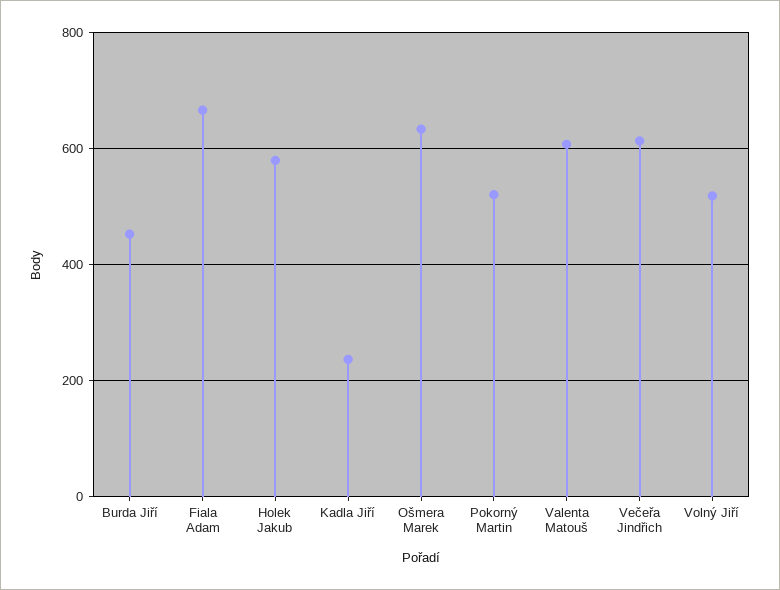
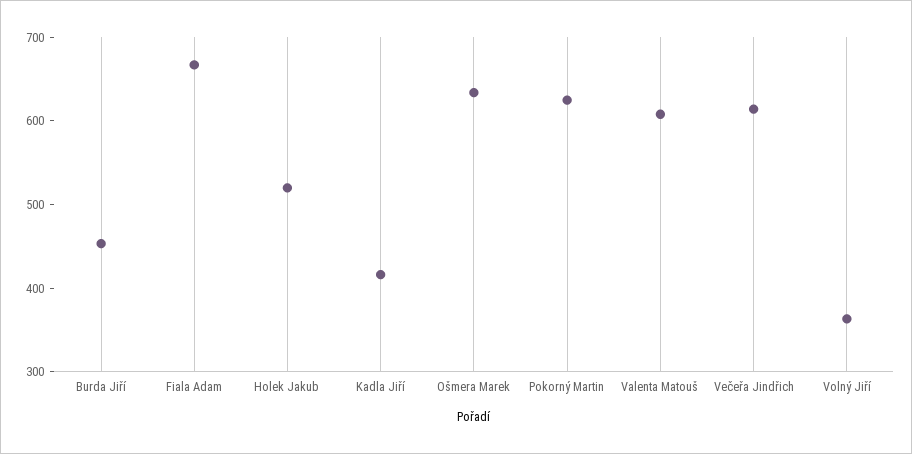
  {
    "Burda Jiří": 460,
    "Fiala Adam": 660,
-   "Holek Jakub": 580,
+   "Holek Jakub": 520,
-   "Kadla Jiří": 240,
+   "Kadla Jiří": 420,
    "Ošmera Marek": 640,
-   "Pokorný Martin": 520,
+   "Pokorný Martin": 620,
    "Valenta Matouš": 600,
    "Večeřa Jindřich": 620,
-   "Volný Jiří": 520
+   "Volný Jiří": 360
  }

